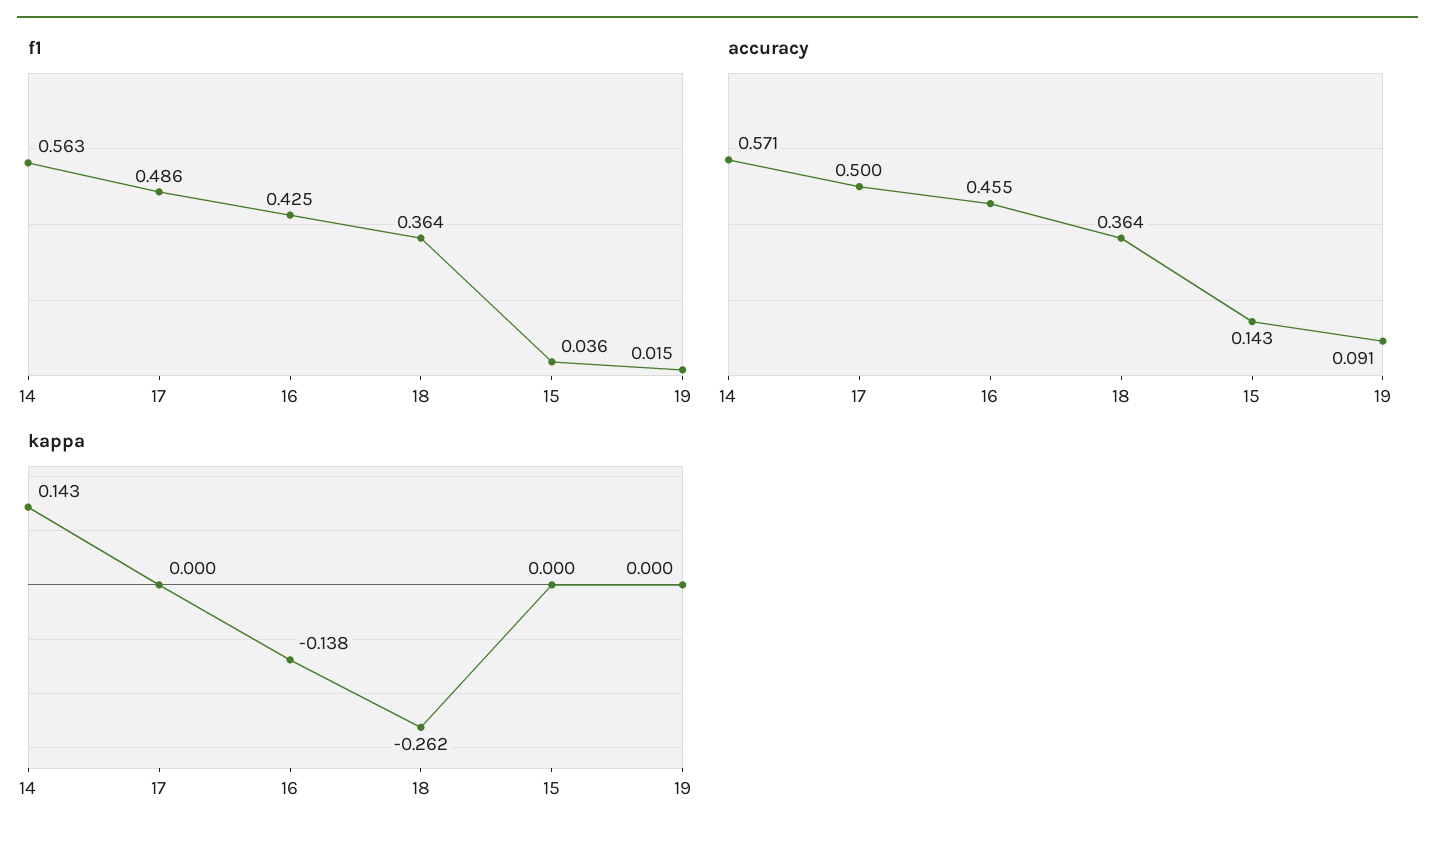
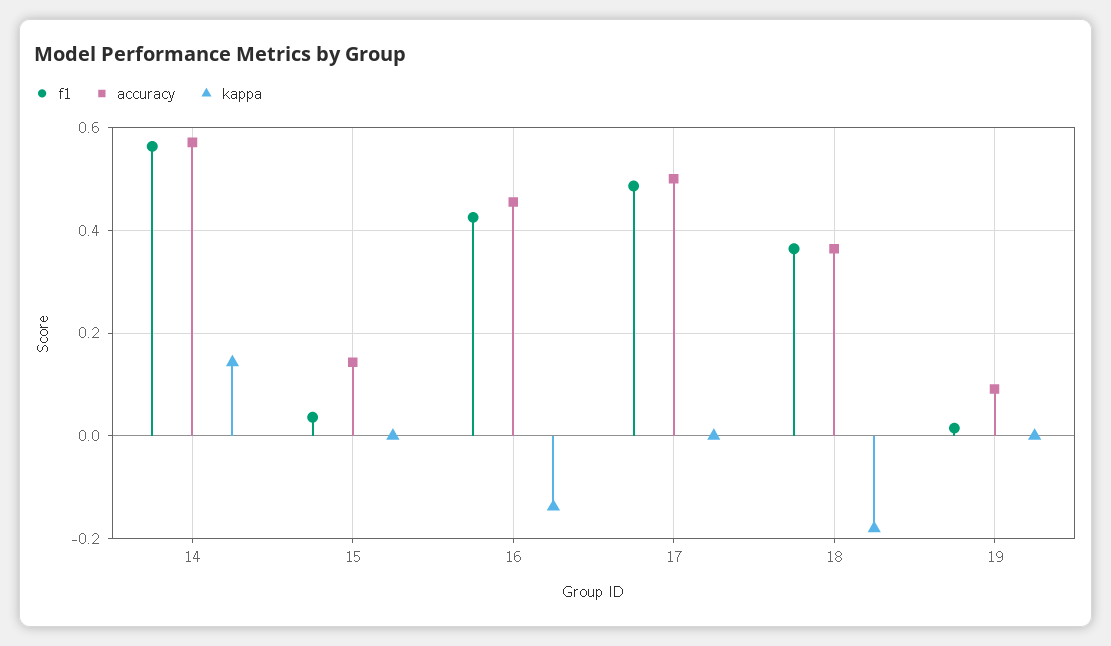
  {
    "f1": {
      "14": 0.563,
      "17": 0.486,
      "16": 0.425,
      "18": 0.364,
      "15": 0.036,
      "19": 0.015
    },
    "accuracy": {
      "14": 0.571,
      "17": 0.5,
      "16": 0.455,
      "18": 0.364,
      "15": 0.143,
      "19": 0.091
    },
    "kappa": {
      "14": 0.143,
      "17": 0,
      "16": -0.138,
-     "18": -0.262,
+     "18": -0.18,
      "15": 0,
      "19": 0
    }
  }

